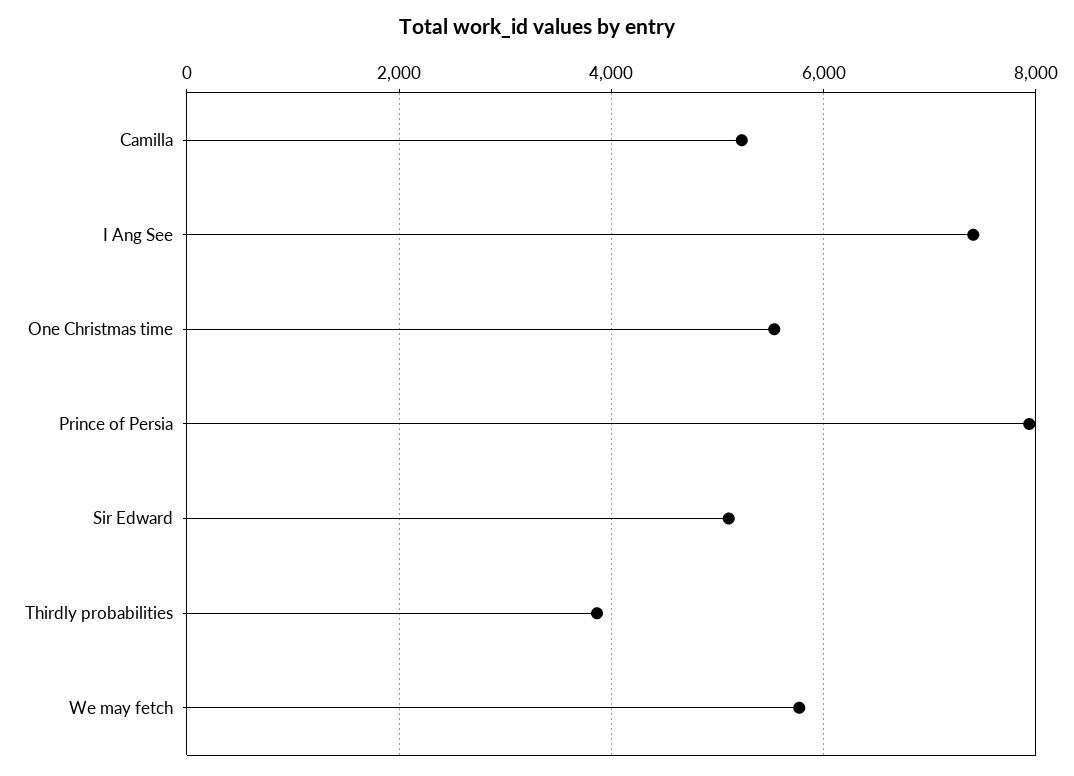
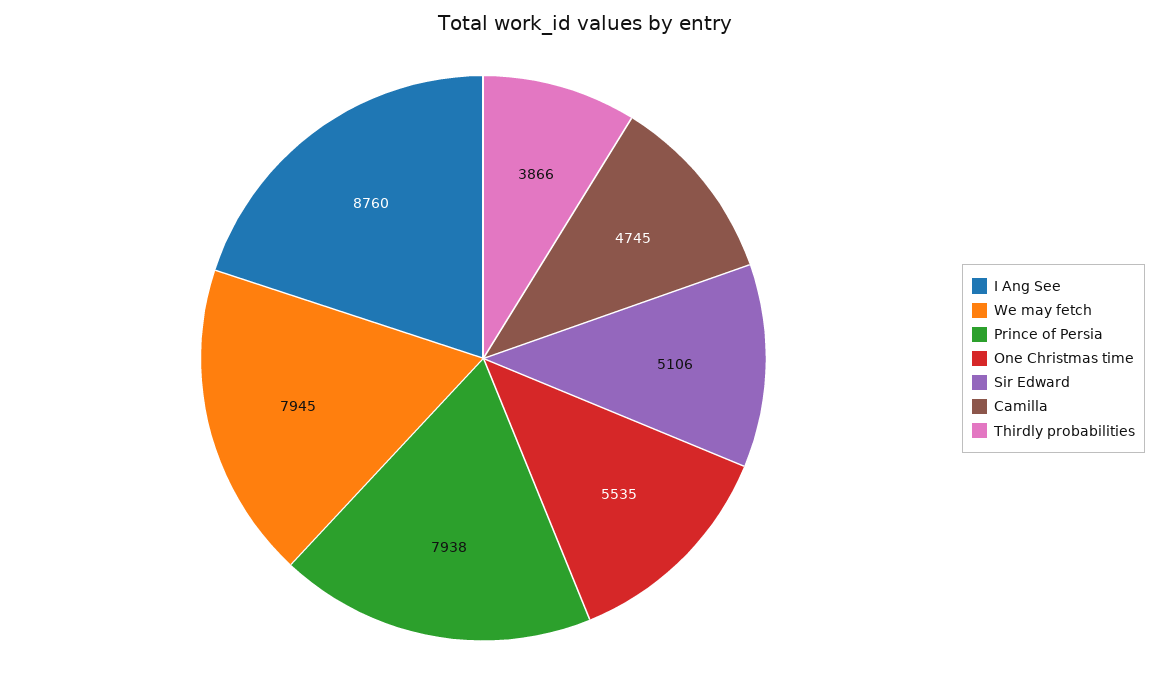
  {
-   "Camilla": 5200,
+   "Camilla": 4745,
-   "I Ang See": 7400,
+   "I Ang See": 8760,
    "One Christmas time": 5535,
    "Prince of Persia": 7938,
    "Sir Edward": 5106,
    "Thirdly probabilities": 3866,
-   "We may fetch": 5800
+   "We may fetch": 7945
  }

